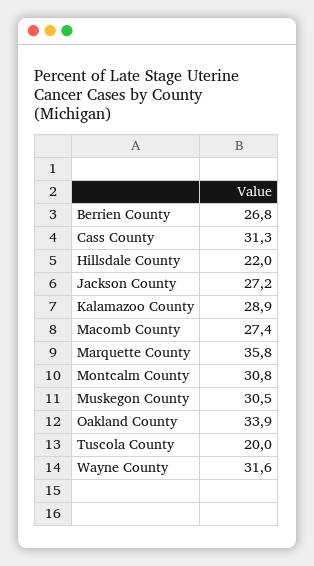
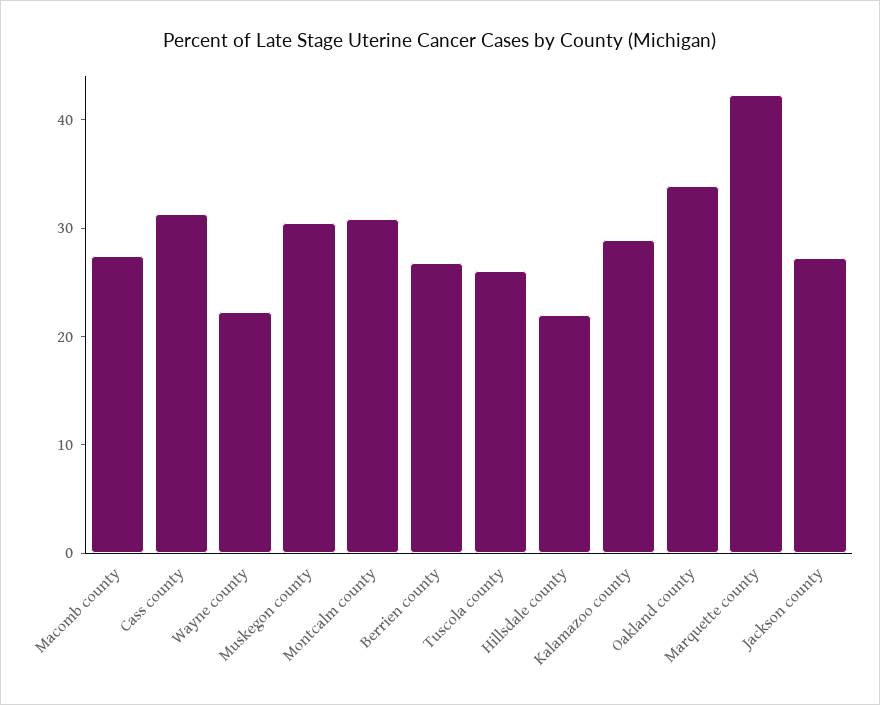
  {
    "Berrien County": 26.8,
    "Cass County": 31.3,
    "Hillsdale County": 22,
    "Jackson County": 27.2,
    "Kalamazoo County": 28.9,
    "Macomb County": 27.4,
-   "Marquette County": 35.8,
+   "Marquette County": 42,
    "Montcalm County": 30.8,
    "Muskegon County": 30.5,
    "Oakland County": 33.9,
-   "Tuscola County": 20,
+   "Tuscola County": 26,
-   "Wayne County": 31.6
+   "Wayne County": 22
  }

